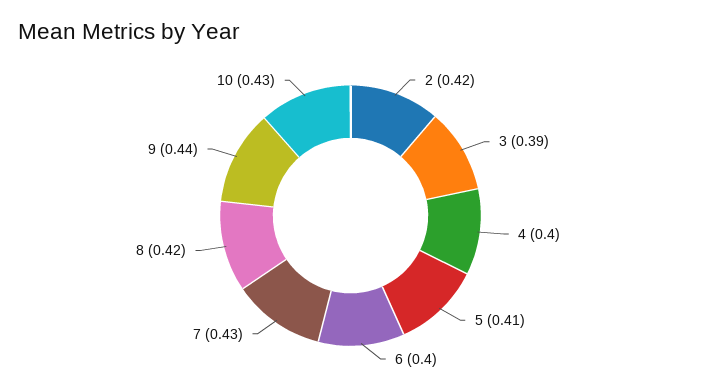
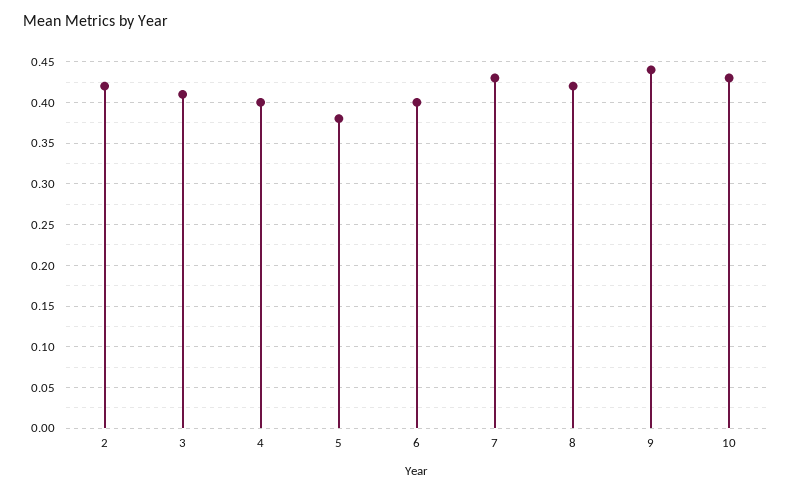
  {
    "2": 0.42,
-   "3": 0.39,
+   "3": 0.41,
    "4": 0.4,
-   "5": 0.41,
+   "5": 0.38,
    "6": 0.4,
    "7": 0.43,
    "8": 0.42,
    "9": 0.44,
    "10": 0.43
  }

